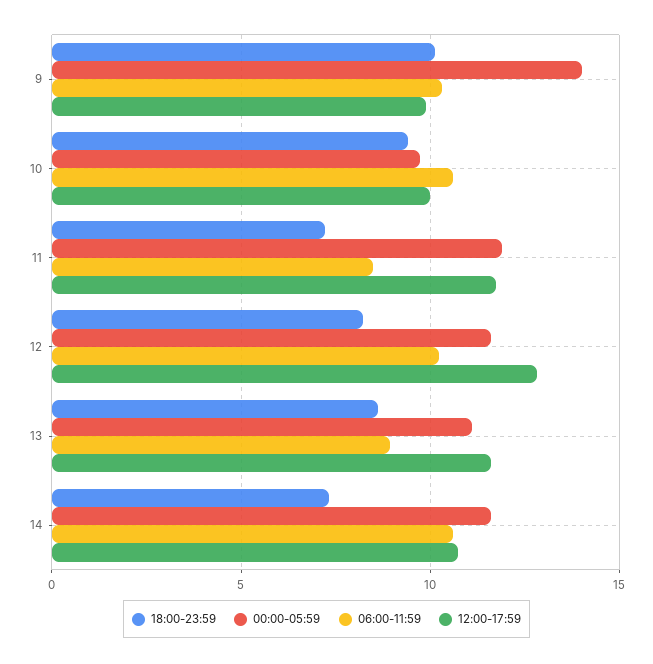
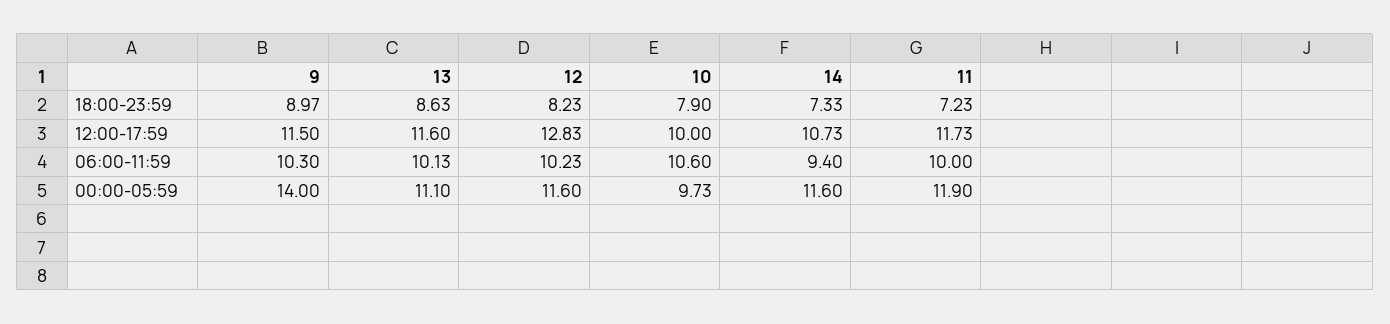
  {
    "18:00-23:59": {
-     "9": 10,
+     "9": 8.97,
-     "10": 9.5,
+     "10": 7.9,
      "11": 7.23,
      "12": 8.23,
      "13": 8.63,
      "14": 7.33
    },
    "00:00-05:59": {
      "9": 14,
      "10": 9.73,
      "11": 11.9,
      "12": 11.6,
      "13": 11.1,
      "14": 11.6
    },
    "06:00-11:59": {
      "9": 10.3,
      "10": 10.6,
-     "11": 8.5,
+     "11": 10,
      "12": 10.23,
-     "13": 9,
+     "13": 10.13,
-     "14": 10.5
+     "14": 9.4
    },
    "12:00-17:59": {
-     "9": 10,
+     "9": 11.5,
      "10": 10,
      "11": 11.73,
      "12": 12.83,
      "13": 11.6,
      "14": 10.73
    }
  }

